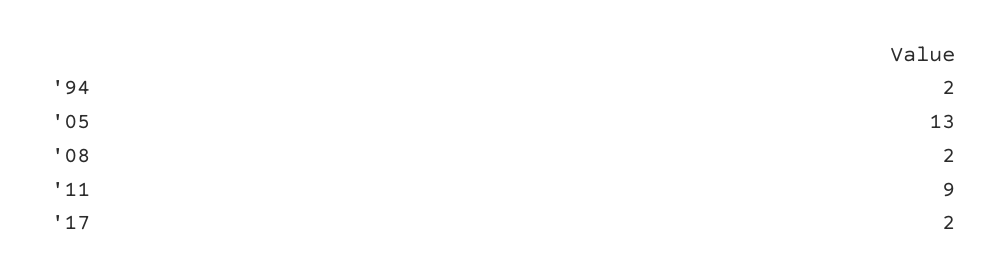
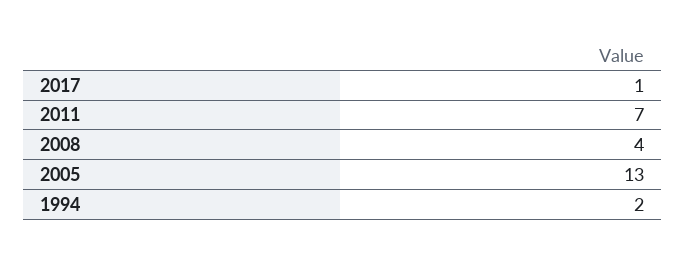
  {
    "'94": 2,
    "'05": 13,
-   "'08": 2,
+   "'08": 4,
-   "'11": 9,
+   "'11": 7,
-   "'17": 2
+   "'17": 1
  }

